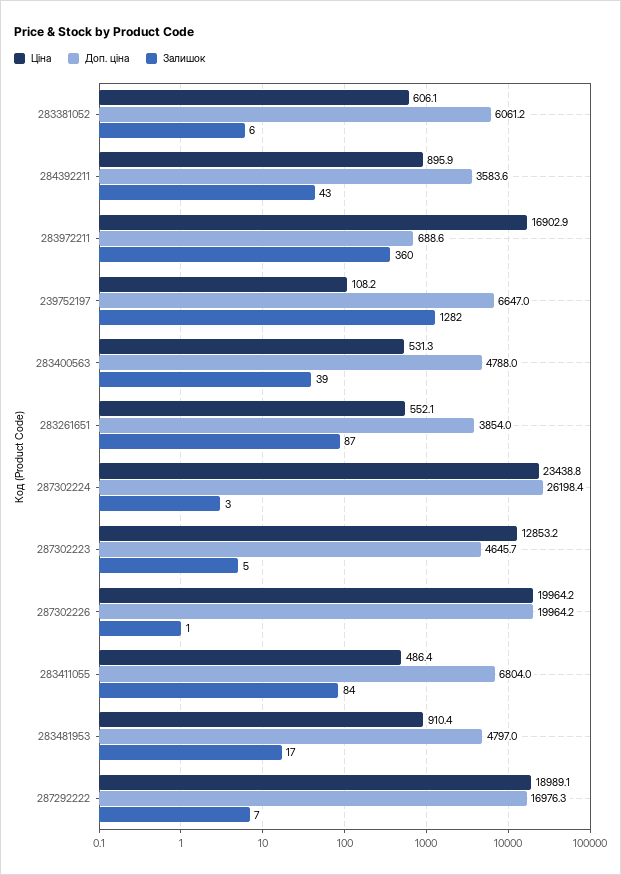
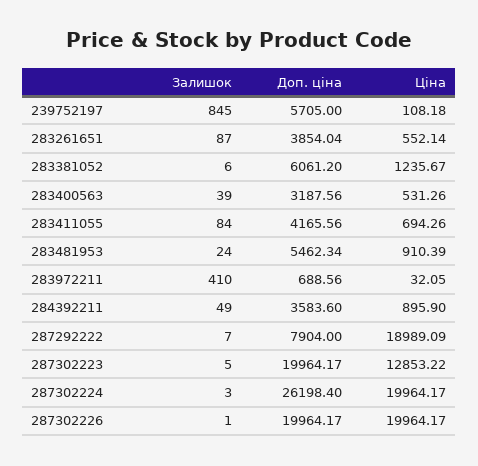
  {
    "Ціна": {
-     "283381052": 606.1,
+     "283381052": 1235.67,
      "284392211": 895.9,
-     "283972211": 16902.9,
+     "283972211": 32.05,
      "239752197": 108.18,
      "283400563": 531.26,
      "283261651": 552.14,
-     "287302224": 23438.8,
+     "287302224": 19964.17,
      "287302223": 12853.22,
      "287302226": 19964.17,
-     "283411055": 486.4,
+     "283411055": 694.26,
      "283481953": 910.39,
      "287292222": 18989.09
    },
    "Доп. ціна": {
      "283381052": 6061.2,
      "284392211": 3583.6,
      "283972211": 688.56,
-     "239752197": 6647,
+     "239752197": 5705,
-     "283400563": 4788,
+     "283400563": 3187.56,
      "283261651": 3854.04,
      "287302224": 26198.4,
-     "287302223": 4645.7,
+     "287302223": 19964.17,
      "287302226": 19964.17,
-     "283411055": 6804,
+     "283411055": 4165.56,
-     "283481953": 4797,
+     "283481953": 5462.34,
-     "287292222": 16976.3
+     "287292222": 7904
    },
    "Залишок": {
      "283381052": 6,
-     "284392211": 43,
+     "284392211": 49,
-     "283972211": 360,
+     "283972211": 410,
-     "239752197": 1282,
+     "239752197": 845,
      "283400563": 39,
      "283261651": 87,
      "287302224": 3,
      "287302223": 5,
      "287302226": 1,
      "283411055": 84,
-     "283481953": 17,
+     "283481953": 24,
      "287292222": 7
    }
  }

